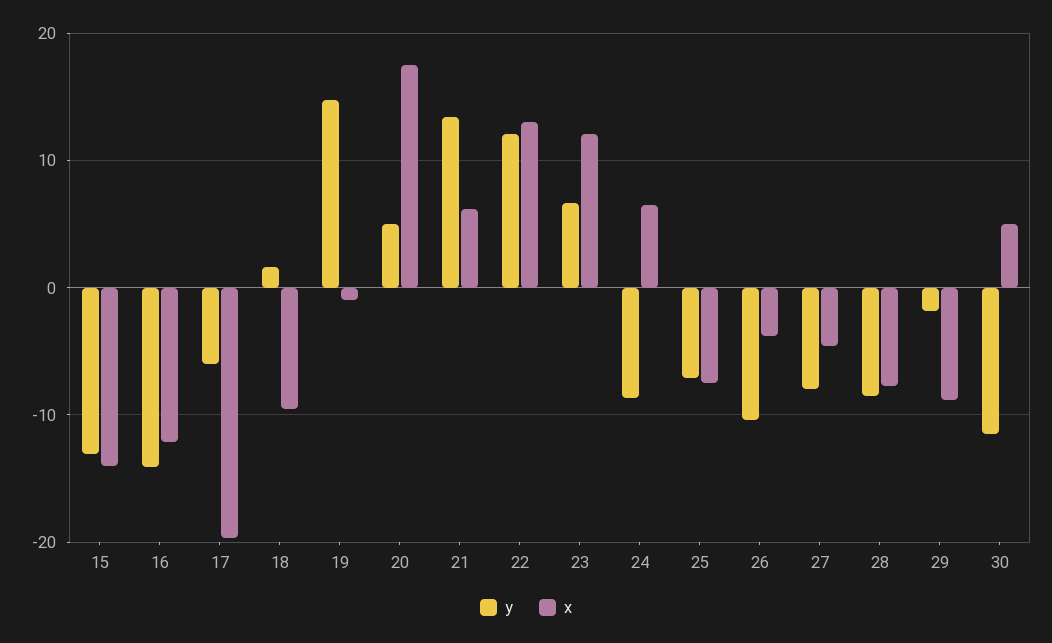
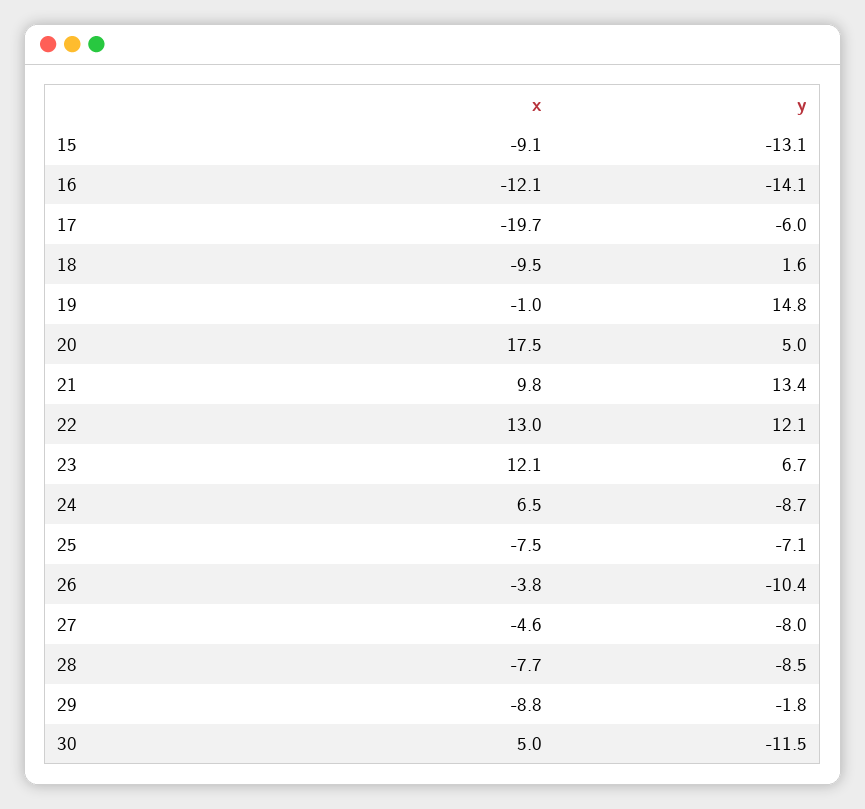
  {
    "y": {
      "15": -13.1,
      "16": -14.1,
      "17": -6,
      "18": 1.6,
      "19": 14.8,
      "20": 5,
      "21": 13.4,
      "22": 12.1,
      "23": 6.7,
      "24": -8.7,
      "25": -7.1,
      "26": -10.4,
      "27": -8,
      "28": -8.5,
      "29": -1.8,
      "30": -11.5
    },
    "x": {
-     "15": -14,
+     "15": -9.1,
      "16": -12.1,
      "17": -19.7,
      "18": -9.5,
      "19": -1,
      "20": 17.5,
-     "21": 6,
+     "21": 9.8,
      "22": 13,
      "23": 12.1,
      "24": 6.5,
      "25": -7.5,
      "26": -3.8,
      "27": -4.6,
      "28": -7.7,
      "29": -8.8,
      "30": 5
    }
  }

